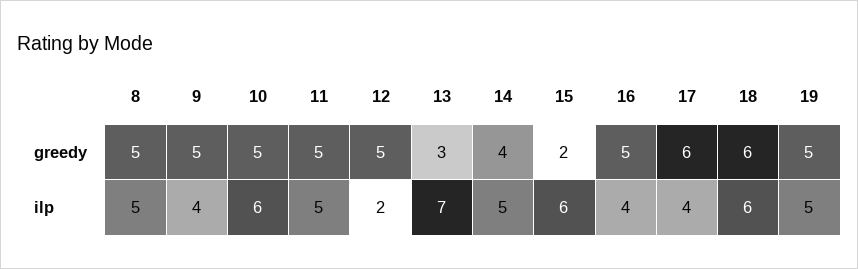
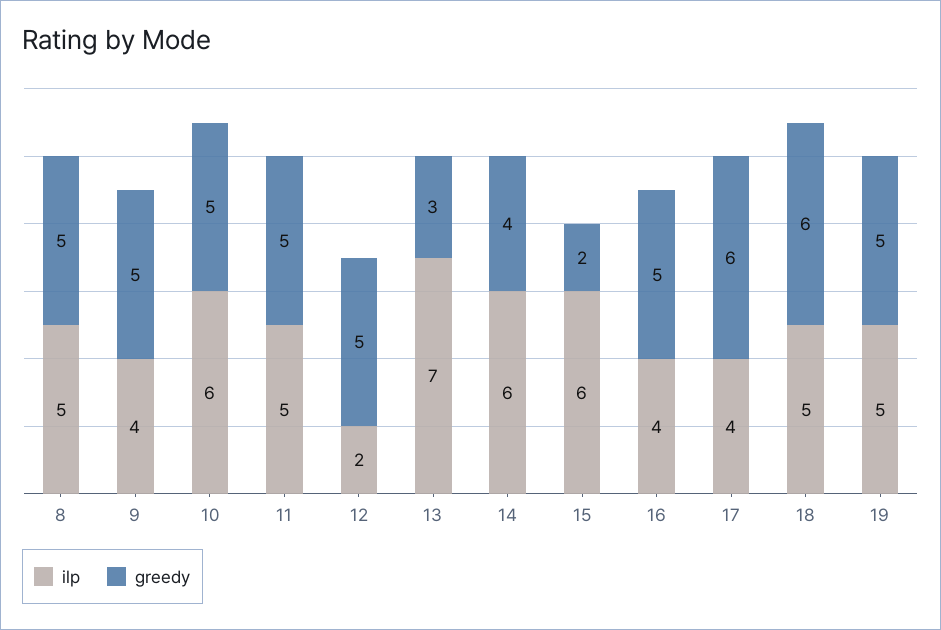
  {
    "greedy": {
      "8": 5,
      "9": 5,
      "10": 5,
      "11": 5,
      "12": 5,
      "13": 3,
      "14": 4,
      "15": 2,
      "16": 5,
      "17": 6,
      "18": 6,
      "19": 5
    },
    "ilp": {
      "8": 5,
      "9": 4,
      "10": 6,
      "11": 5,
      "12": 2,
      "13": 7,
-     "14": 5,
+     "14": 6,
      "15": 6,
      "16": 4,
      "17": 4,
-     "18": 6,
+     "18": 5,
      "19": 5
    }
  }

